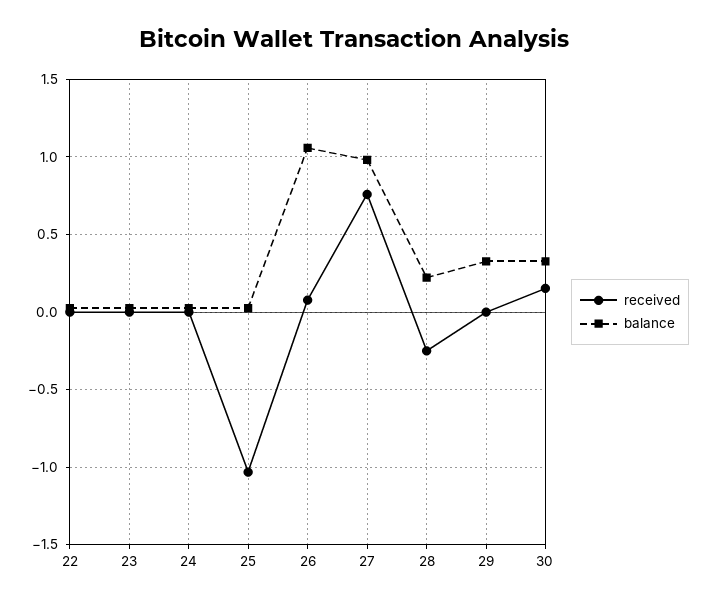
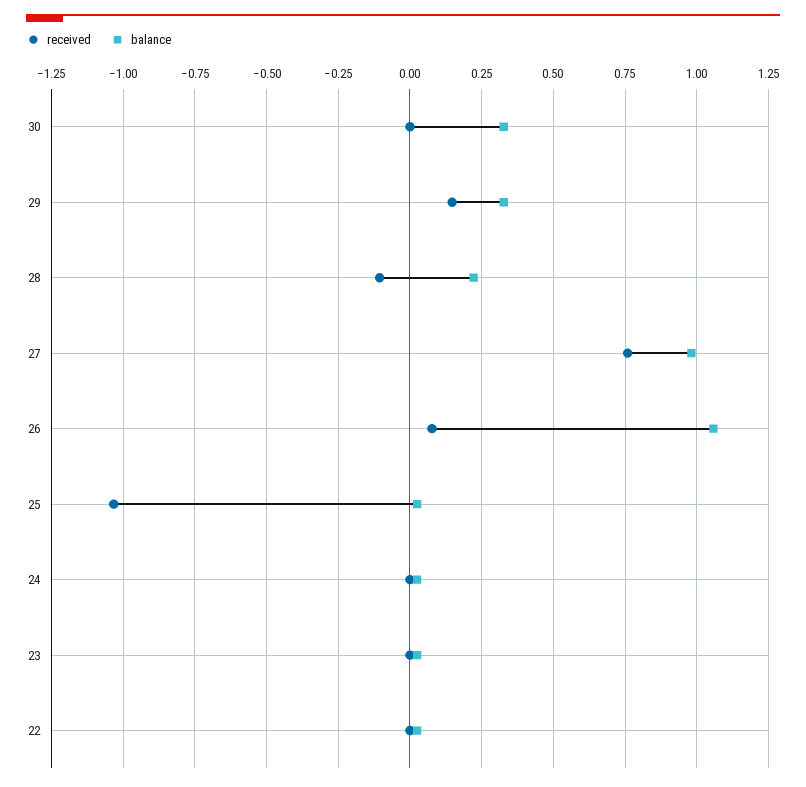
  {
    "received": {
      "22": 0,
      "23": 0,
      "24": 0,
      "25": -1.025,
      "26": 0.075,
      "27": 0.75,
-     "28": -0.25,
+     "28": -0.1,
-     "29": 0,
+     "29": 0.15,
-     "30": 0.15
+     "30": 0
    },
    "balance": {
      "22": 0.025,
      "23": 0.025,
      "24": 0.025,
      "25": 0.025,
      "26": 1.05,
      "27": 0.975,
      "28": 0.225,
      "29": 0.325,
      "30": 0.325
    }
  }

